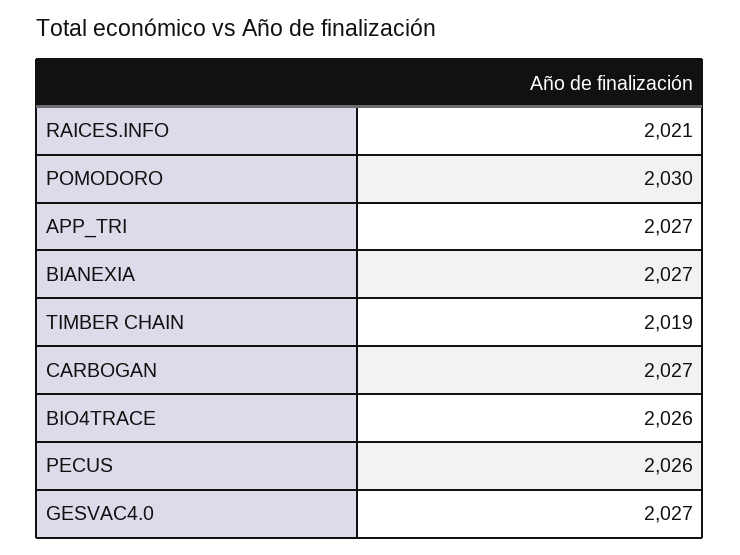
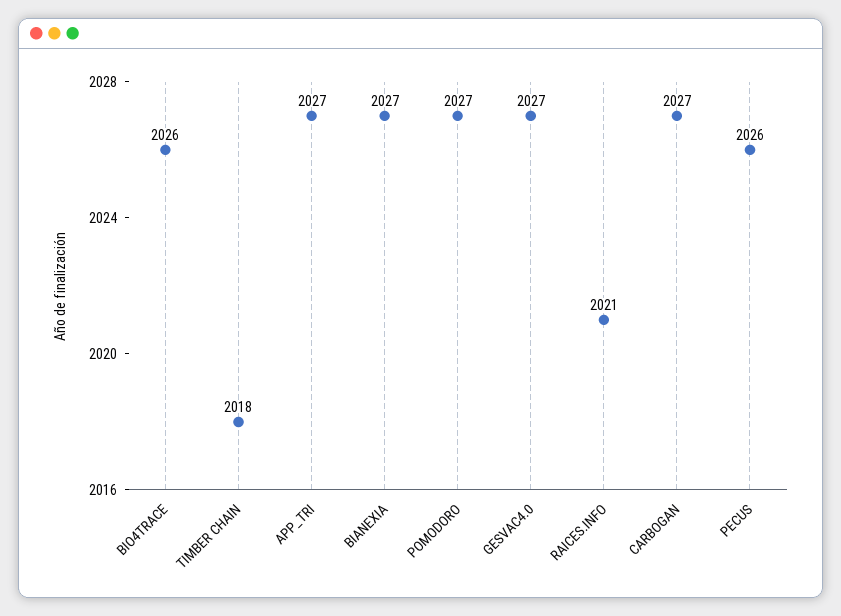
  {
    "RAICES.INFO": 2021,
-   "POMODORO": 2030,
+   "POMODORO": 2027,
    "APP_TRI": 2027,
    "BIANEXIA": 2027,
-   "TIMBER CHAIN": 2019,
+   "TIMBER CHAIN": 2018,
    "CARBOGAN": 2027,
    "BIO4TRACE": 2026,
    "PECUS": 2026,
    "GESVAC4.0": 2027
  }

